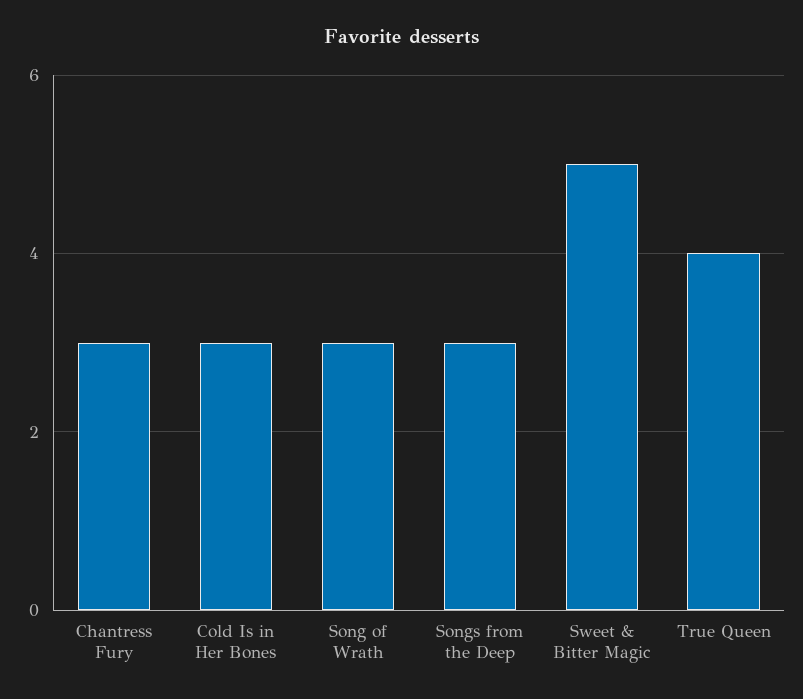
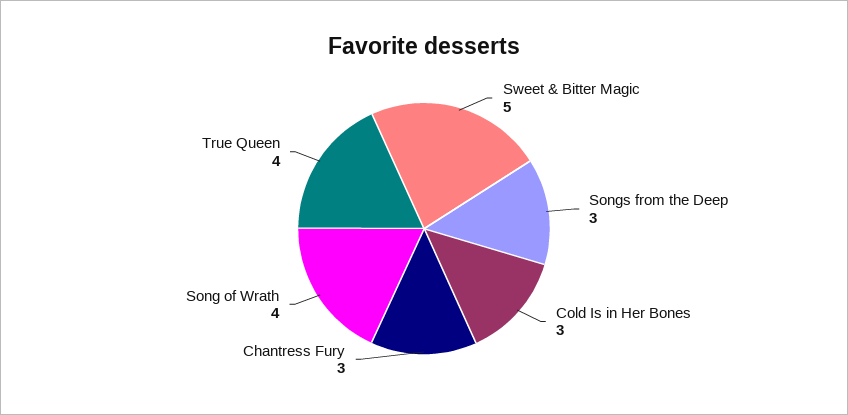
  {
    "Chantress Fury": 3,
    "Cold Is in Her Bones": 3,
-   "Song of Wrath": 3,
+   "Song of Wrath": 4,
    "Songs from the Deep": 3,
    "Sweet & Bitter Magic": 5,
    "True Queen": 4
  }

